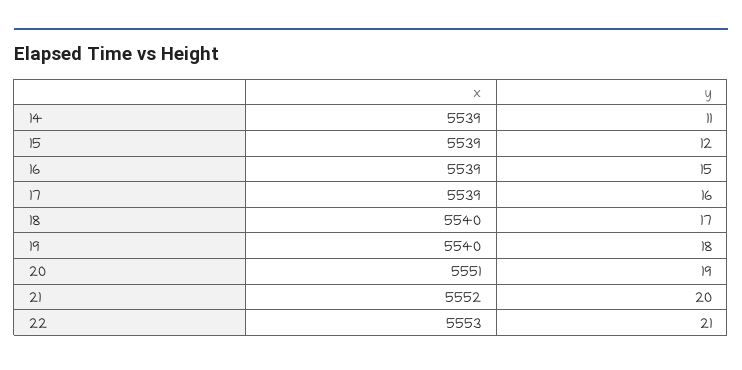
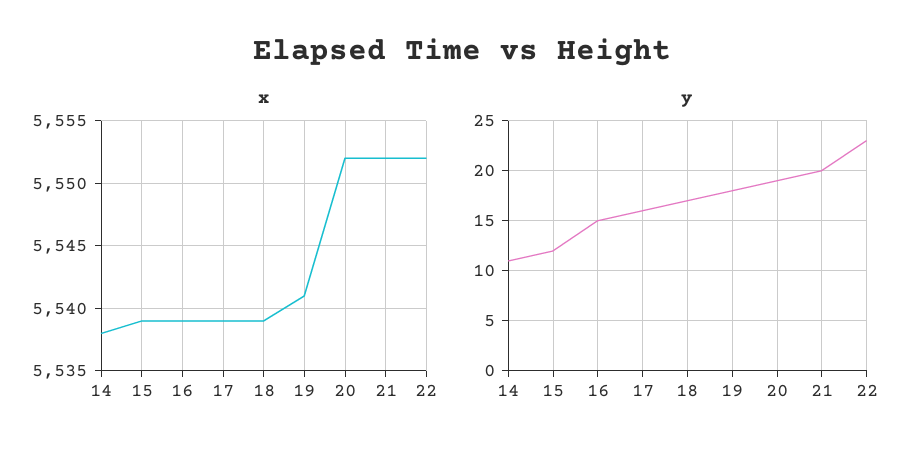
  {
    "x": {
-     "14": 5539,
+     "14": 5538,
      "15": 5539,
      "16": 5539,
      "17": 5539,
-     "18": 5540,
+     "18": 5539,
-     "19": 5540,
+     "19": 5541,
-     "20": 5551,
+     "20": 5552,
      "21": 5552,
-     "22": 5553
+     "22": 5552
    },
    "y": {
      "14": 11,
      "15": 12,
      "16": 15,
      "17": 16,
      "18": 17,
      "19": 18,
      "20": 19,
      "21": 20,
-     "22": 21
+     "22": 23
    }
  }

